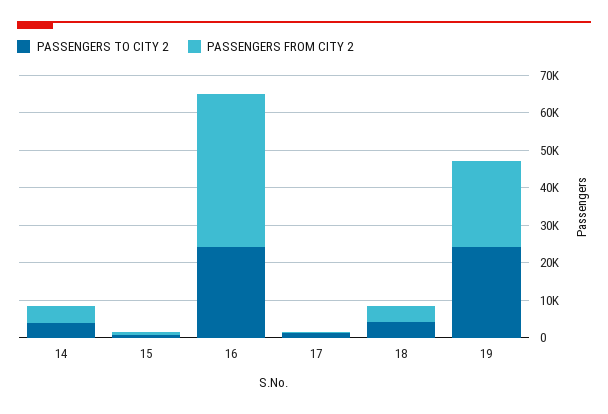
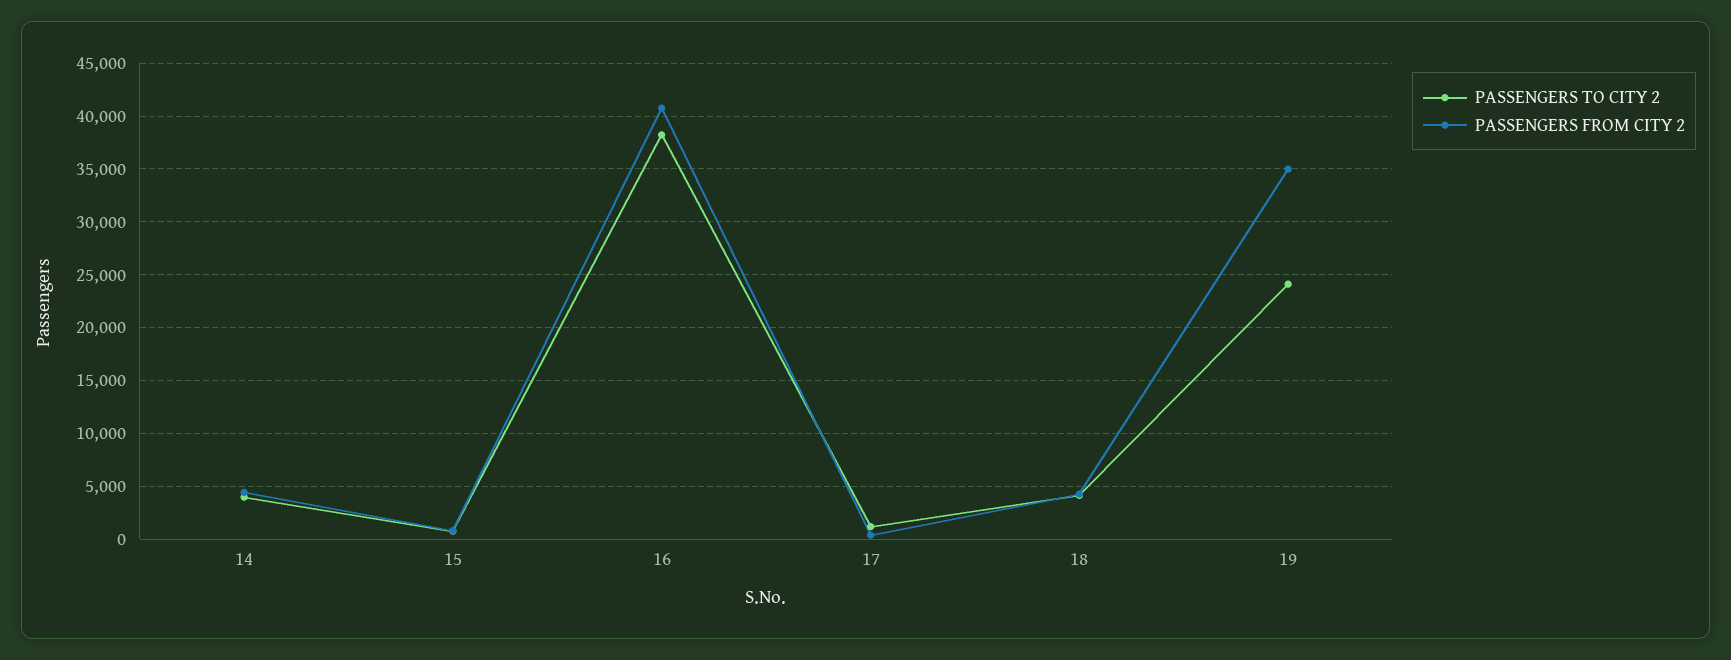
  {
    "PASSENGERS TO CITY 2": {
      "14": 4000,
      "15": 1000,
-     "16": 25000,
+     "16": 38000,
      "17": 1000,
      "18": 4000,
      "19": 24000
    },
    "PASSENGERS FROM CITY 2": {
      "14": 4000,
      "15": 1000,
      "16": 41000,
      "17": 0,
      "18": 4000,
-     "19": 22500
+     "19": 35000
    }
  }

